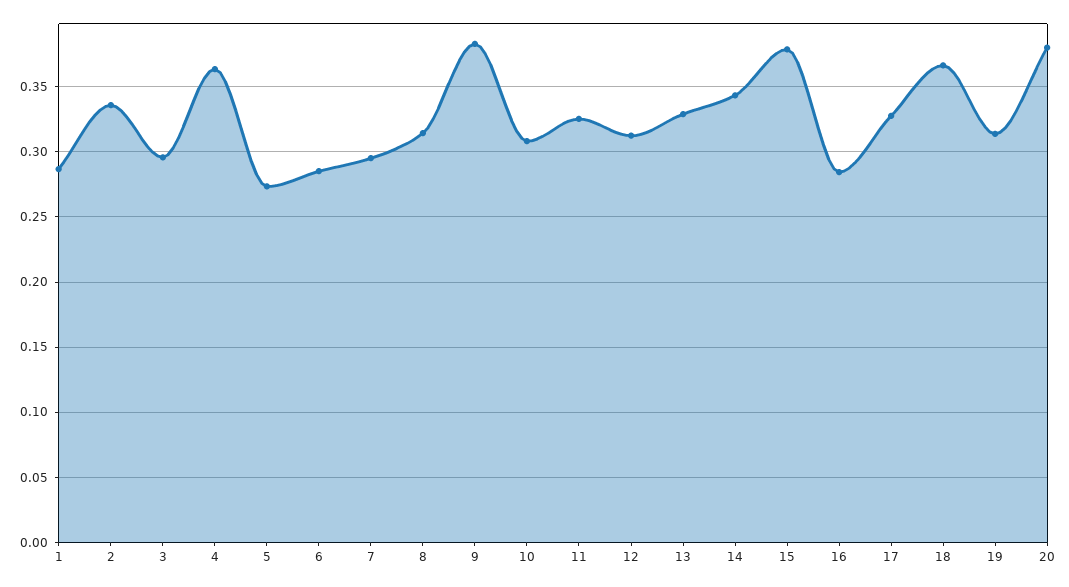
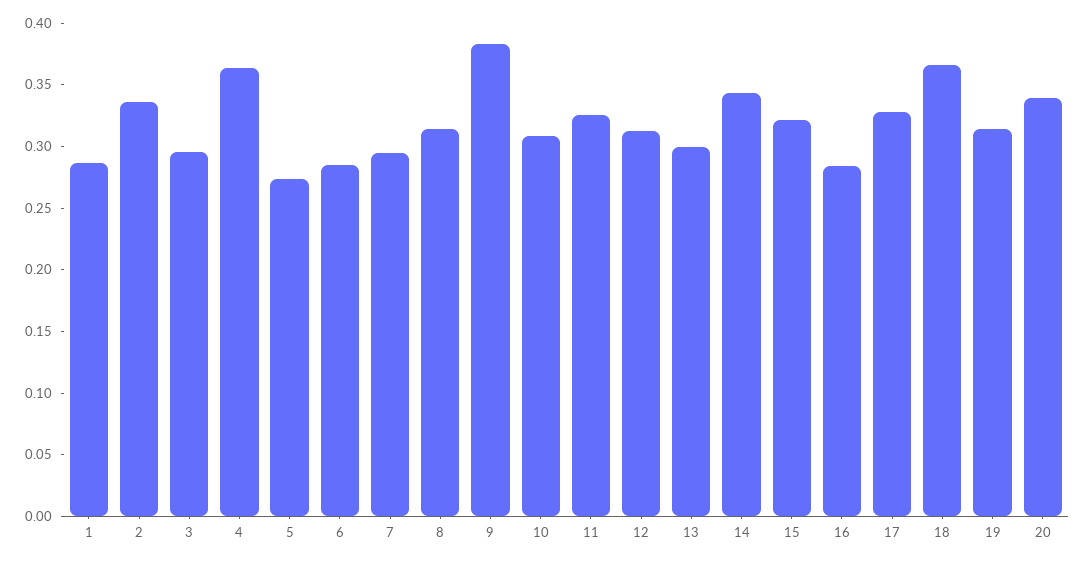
  {
    "1": 0.285,
    "2": 0.335,
    "3": 0.295,
    "4": 0.365,
    "5": 0.275,
    "6": 0.285,
    "7": 0.295,
    "8": 0.315,
    "9": 0.385,
    "10": 0.31,
    "11": 0.325,
    "12": 0.31,
-   "13": 0.33,
+   "13": 0.3,
    "14": 0.345,
-   "15": 0.38,
+   "15": 0.32,
    "16": 0.285,
    "17": 0.33,
    "18": 0.365,
    "19": 0.315,
-   "20": 0.38
+   "20": 0.34
  }

